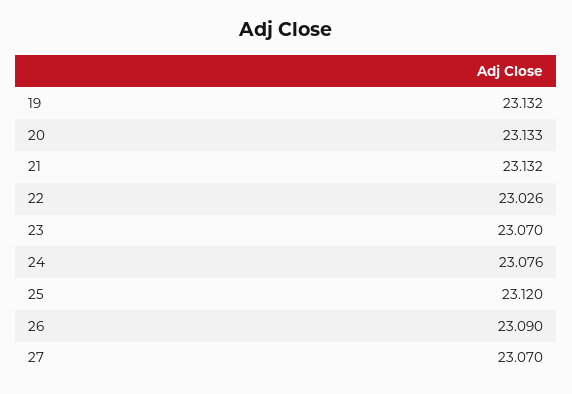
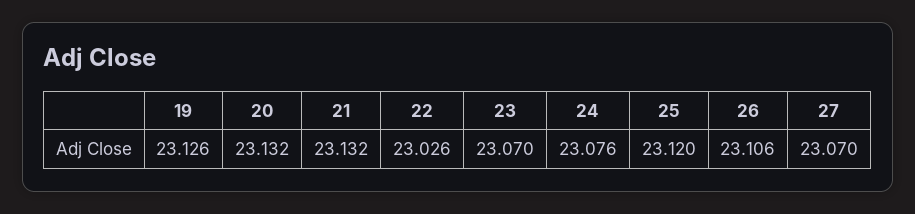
  {
-   "19": 23.132,
+   "19": 23.126,
-   "20": 23.133,
+   "20": 23.132,
    "21": 23.132,
    "22": 23.026,
    "23": 23.07,
    "24": 23.076,
    "25": 23.12,
-   "26": 23.09,
+   "26": 23.106,
    "27": 23.07
  }

